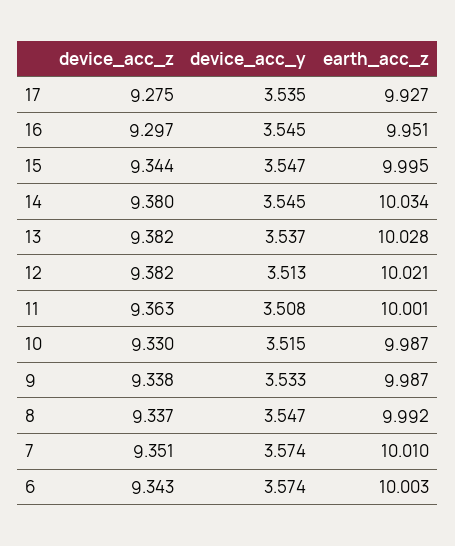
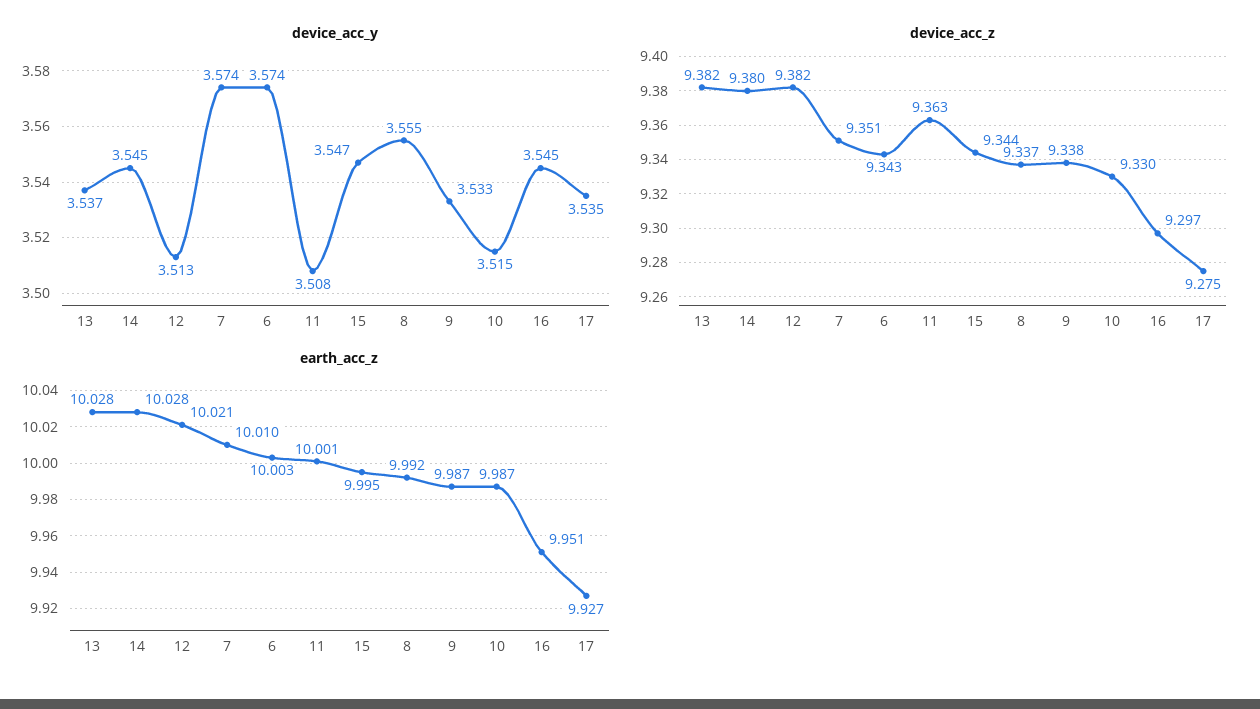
  {
    "device_acc_z": {
      "17": 9.275,
      "16": 9.297,
      "15": 9.344,
      "14": 9.38,
      "13": 9.382,
      "12": 9.382,
      "11": 9.363,
      "10": 9.33,
      "9": 9.338,
      "8": 9.337,
      "7": 9.351,
      "6": 9.343
    },
    "device_acc_y": {
      "17": 3.535,
      "16": 3.545,
      "15": 3.547,
      "14": 3.545,
      "13": 3.537,
      "12": 3.513,
      "11": 3.508,
      "10": 3.515,
      "9": 3.533,
-     "8": 3.547,
+     "8": 3.555,
      "7": 3.574,
      "6": 3.574
    },
    "earth_acc_z": {
      "17": 9.927,
      "16": 9.951,
      "15": 9.995,
-     "14": 10.034,
+     "14": 10.028,
      "13": 10.028,
      "12": 10.021,
      "11": 10.001,
      "10": 9.987,
      "9": 9.987,
      "8": 9.992,
      "7": 10.01,
      "6": 10.003
    }
  }

